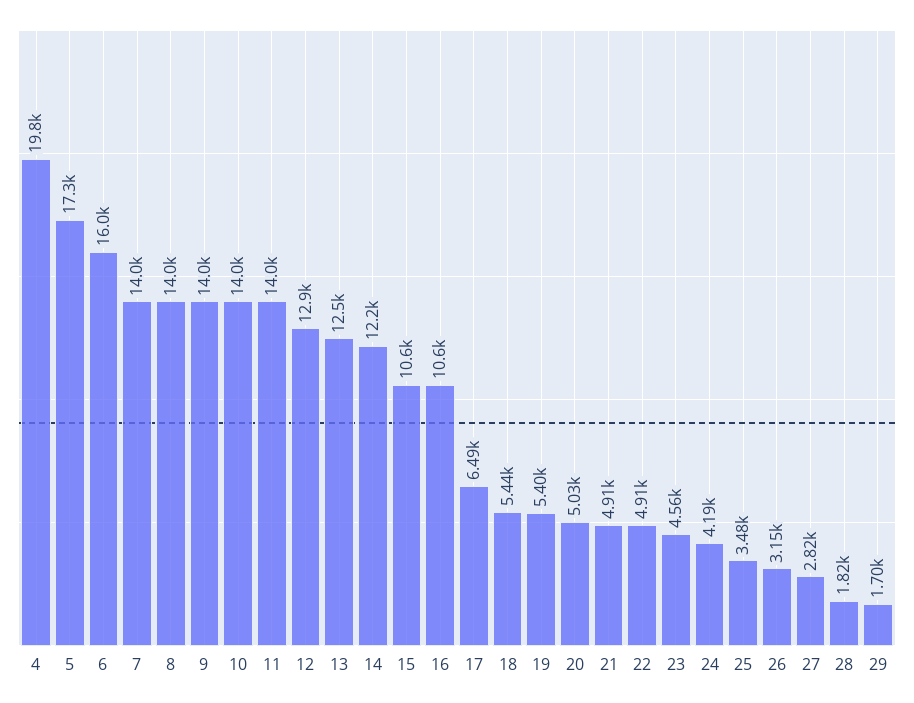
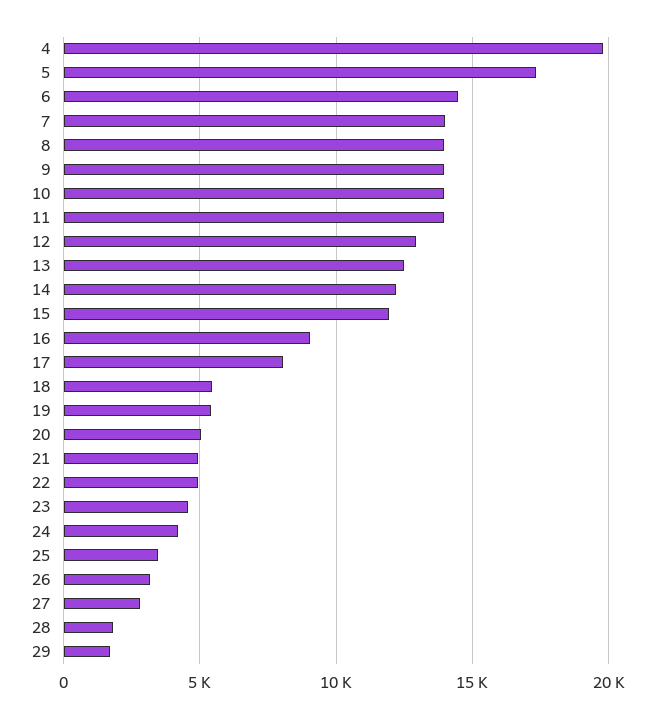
  {
    "4": 19800,
    "5": 17300,
-   "6": 16000,
+   "6": 14500,
    "7": 14000,
    "8": 14000,
    "9": 14000,
    "10": 14000,
    "11": 14000,
    "12": 12900,
    "13": 12500,
    "14": 12200,
-   "15": 10600,
+   "15": 12000,
-   "16": 10600,
+   "16": 9000,
-   "17": 6490,
+   "17": 8000,
    "18": 5440,
    "19": 5400,
    "20": 5030,
    "21": 4910,
    "22": 4910,
    "23": 4560,
    "24": 4190,
    "25": 3480,
    "26": 3150,
    "27": 2820,
    "28": 1820,
    "29": 1700
  }

